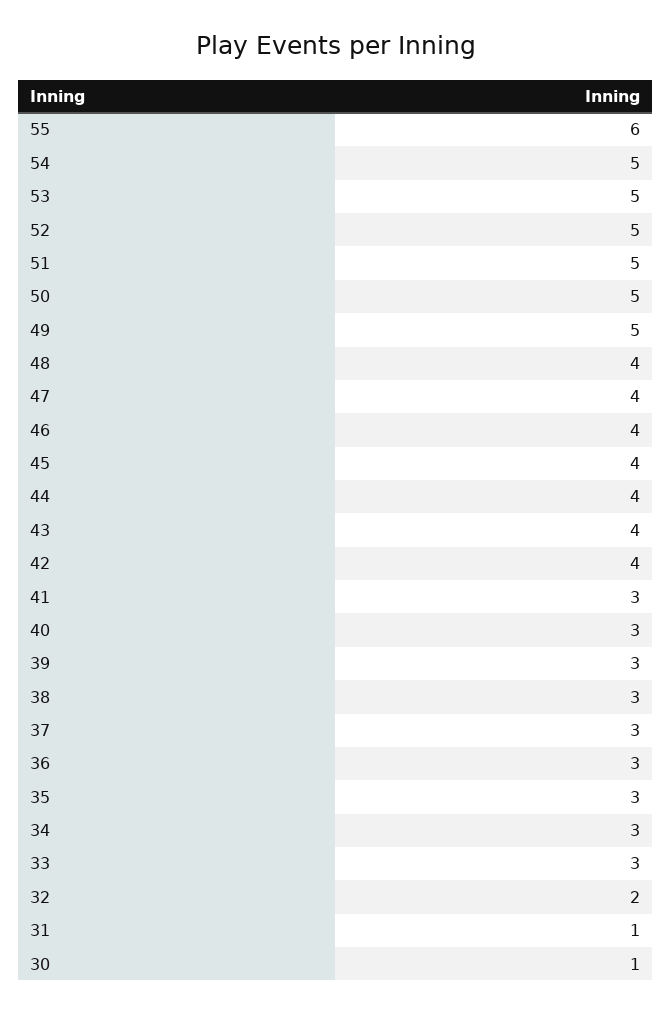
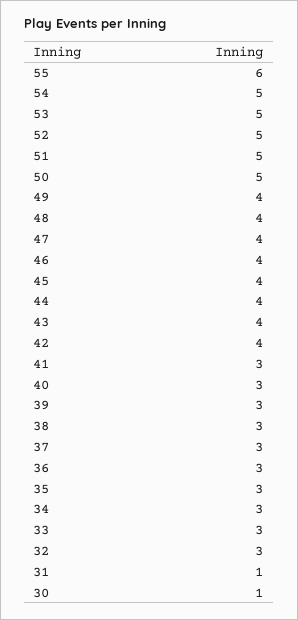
  {
    "55": 6,
    "54": 5,
    "53": 5,
    "52": 5,
    "51": 5,
    "50": 5,
-   "49": 5,
+   "49": 4,
    "48": 4,
    "47": 4,
    "46": 4,
    "45": 4,
    "44": 4,
    "43": 4,
    "42": 4,
    "41": 3,
    "40": 3,
    "39": 3,
    "38": 3,
    "37": 3,
    "36": 3,
    "35": 3,
    "34": 3,
    "33": 3,
-   "32": 2,
+   "32": 3,
    "31": 1,
    "30": 1
  }

